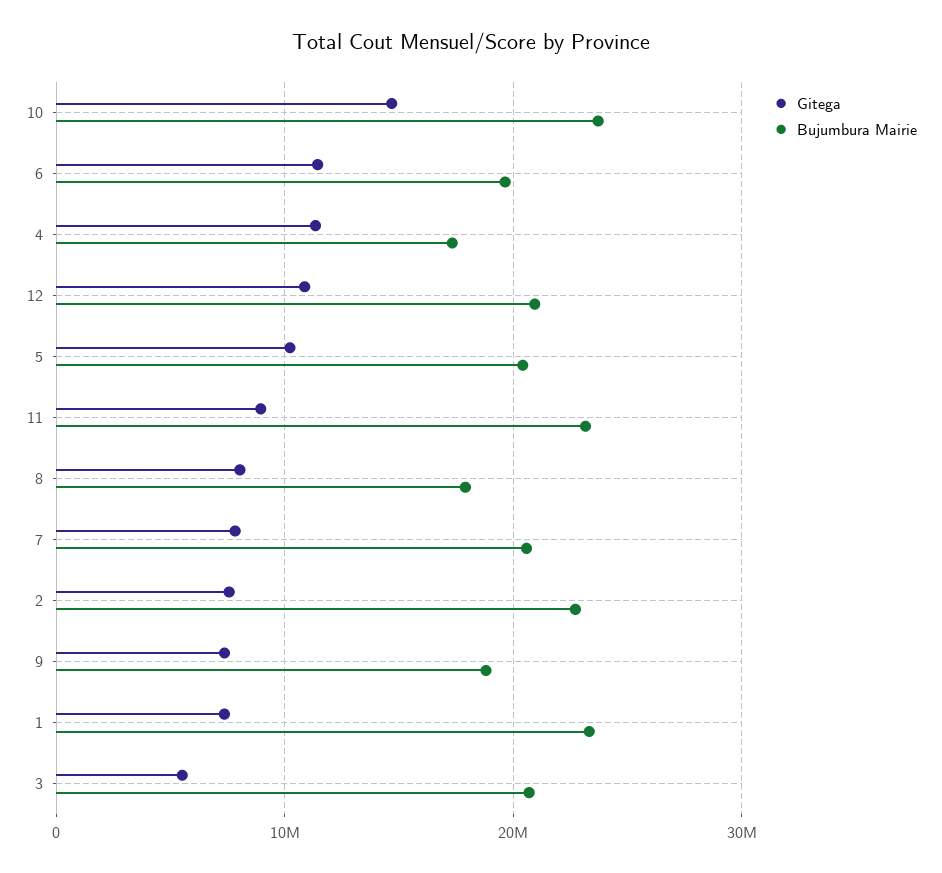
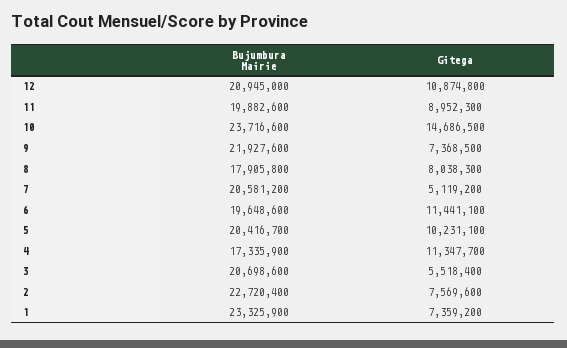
  {
    "Gitega": {
      "10": 14686500,
      "6": 11441100,
      "4": 11347700,
      "12": 10874800,
      "5": 10231100,
      "11": 8952300,
      "8": 8038300,
-     "7": 8000000,
+     "7": 5119200,
      "2": 7569600,
      "9": 7368500,
      "1": 7359200,
      "3": 5518400
    },
    "Bujumbura Mairie": {
      "10": 23716600,
      "6": 19648600,
      "4": 17335900,
      "12": 20945000,
      "5": 20416700,
-     "11": 23000000,
+     "11": 19882600,
      "8": 17905800,
      "7": 20581200,
      "2": 22720400,
-     "9": 19000000,
+     "9": 21927600,
      "1": 23325900,
      "3": 20698600
    }
  }

